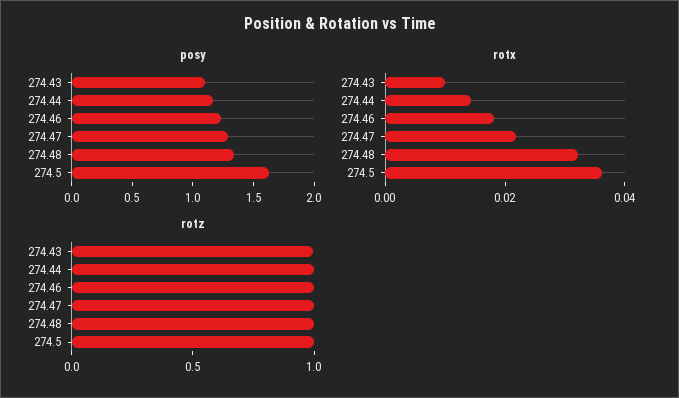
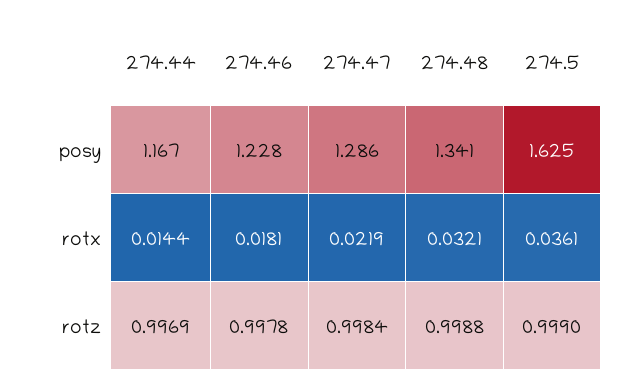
  {
    "posy": {
-     "274.43": 1.1,
      "274.44": 1.167,
      "274.46": 1.228,
      "274.47": 1.286,
      "274.48": 1.341,
      "274.5": 1.625
    },
    "rotx": {
-     "274.43": 0.01,
      "274.44": 0.0144,
      "274.46": 0.0181,
      "274.47": 0.0219,
      "274.48": 0.0321,
      "274.5": 0.0361
    },
    "rotz": {
-     "274.43": 1,
      "274.44": 0.9969,
      "274.46": 0.9978,
      "274.47": 0.9984,
      "274.48": 0.9988,
      "274.5": 0.999
    }
  }

